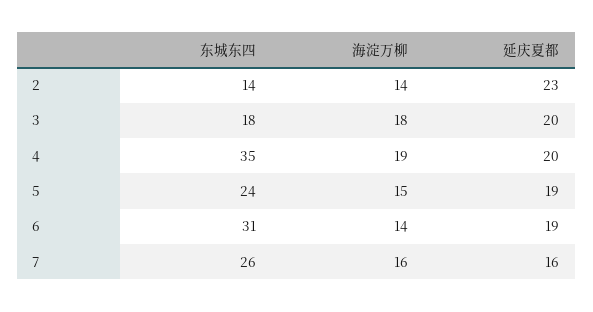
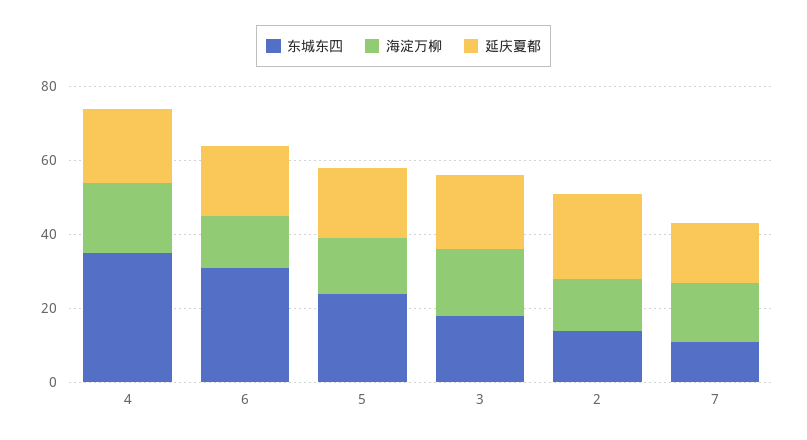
  {
    "东城东四": {
      "2": 14,
      "3": 18,
      "4": 35,
      "5": 24,
      "6": 31,
-     "7": 26
+     "7": 10
    },
    "海淀万柳": {
      "2": 14,
      "3": 18,
      "4": 19,
      "5": 15,
      "6": 14,
      "7": 16
    },
    "延庆夏都": {
      "2": 23,
      "3": 20,
      "4": 20,
      "5": 19,
      "6": 19,
      "7": 16
    }
  }

